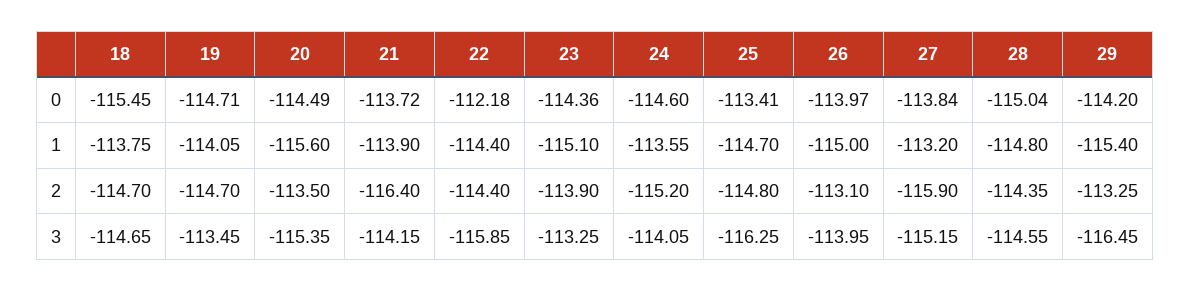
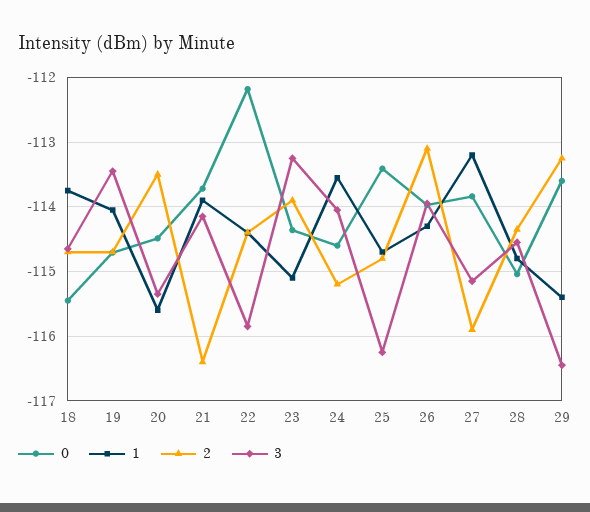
  {
    "0": {
      "18": -115.45,
      "19": -114.71,
      "20": -114.49,
      "21": -113.72,
      "22": -112.18,
      "23": -114.36,
      "24": -114.6,
      "25": -113.41,
      "26": -113.97,
      "27": -113.84,
      "28": -115.04,
-     "29": -114.2
+     "29": -113.6
    },
    "1": {
      "18": -113.75,
      "19": -114.05,
      "20": -115.6,
      "21": -113.9,
      "22": -114.4,
      "23": -115.1,
      "24": -113.55,
      "25": -114.7,
-     "26": -115,
+     "26": -114.3,
      "27": -113.2,
      "28": -114.8,
      "29": -115.4
    },
    "2": {
      "18": -114.7,
      "19": -114.7,
      "20": -113.5,
      "21": -116.4,
      "22": -114.4,
      "23": -113.9,
      "24": -115.2,
      "25": -114.8,
      "26": -113.1,
      "27": -115.9,
      "28": -114.35,
      "29": -113.25
    },
    "3": {
      "18": -114.65,
      "19": -113.45,
      "20": -115.35,
      "21": -114.15,
      "22": -115.85,
      "23": -113.25,
      "24": -114.05,
      "25": -116.25,
      "26": -113.95,
      "27": -115.15,
      "28": -114.55,
      "29": -116.45
    }
  }

